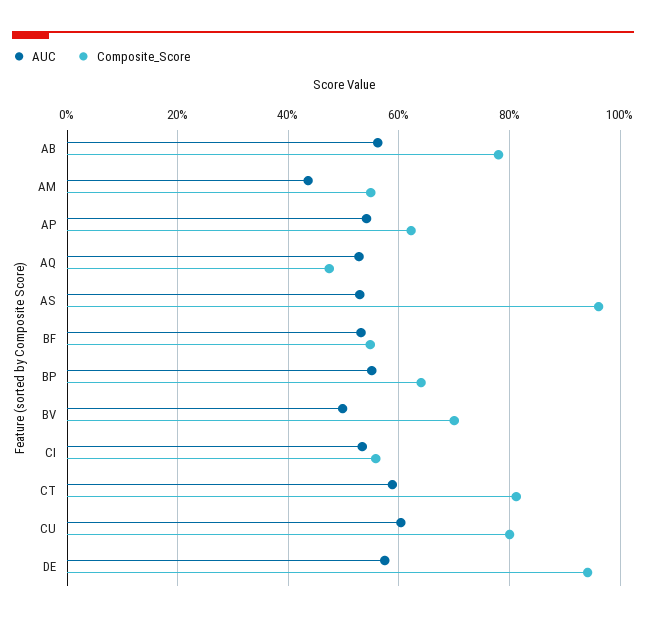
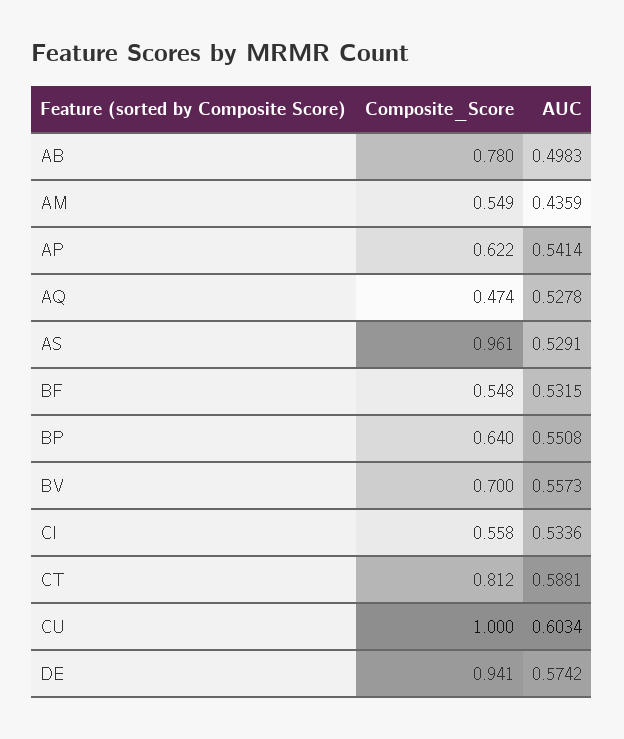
  {
    "AUC": {
-     "AB": 0.56,
+     "AB": 0.4983,
      "AM": 0.4359,
      "AP": 0.5414,
      "AQ": 0.5278,
      "AS": 0.5291,
      "BF": 0.5315,
      "BP": 0.5508,
-     "BV": 0.5,
+     "BV": 0.5573,
      "CI": 0.5336,
      "CT": 0.5881,
      "CU": 0.6034,
      "DE": 0.5742
    },
    "Composite_Score": {
      "AB": 0.78,
      "AM": 0.549,
      "AP": 0.622,
      "AQ": 0.474,
      "AS": 0.961,
      "BF": 0.548,
      "BP": 0.64,
      "BV": 0.7,
      "CI": 0.558,
      "CT": 0.812,
-     "CU": 0.8,
+     "CU": 1,
      "DE": 0.941
    }
  }

